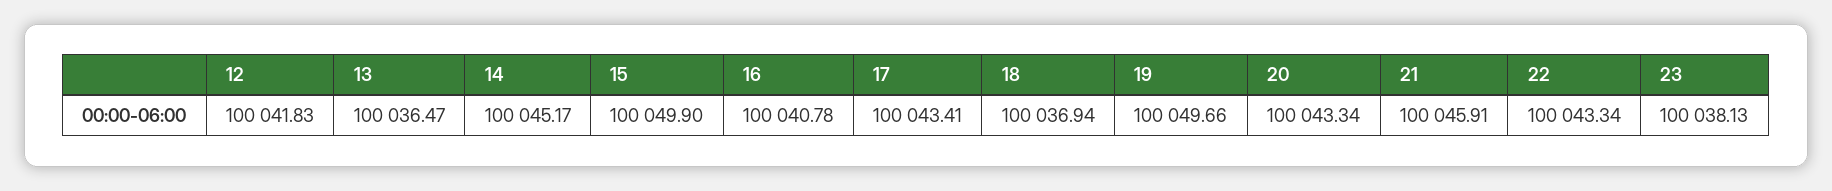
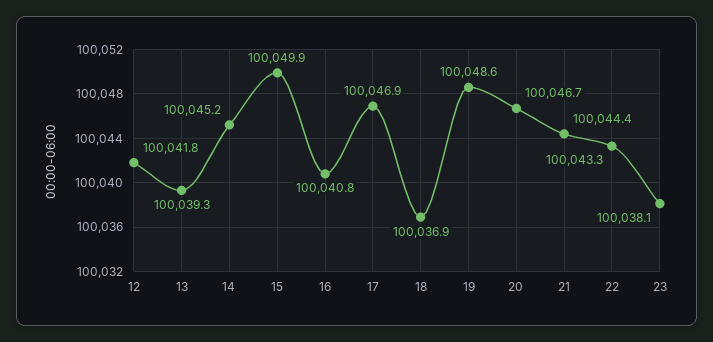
  {
    "12": 100041.83,
-   "13": 100036.47,
+   "13": 100039.3,
    "14": 100045.17,
    "15": 100049.9,
    "16": 100040.78,
-   "17": 100043.41,
+   "17": 100046.9,
    "18": 100036.94,
-   "19": 100049.66,
+   "19": 100048.6,
-   "20": 100043.34,
+   "20": 100046.7,
-   "21": 100045.91,
+   "21": 100044.4,
    "22": 100043.34,
    "23": 100038.13
  }

